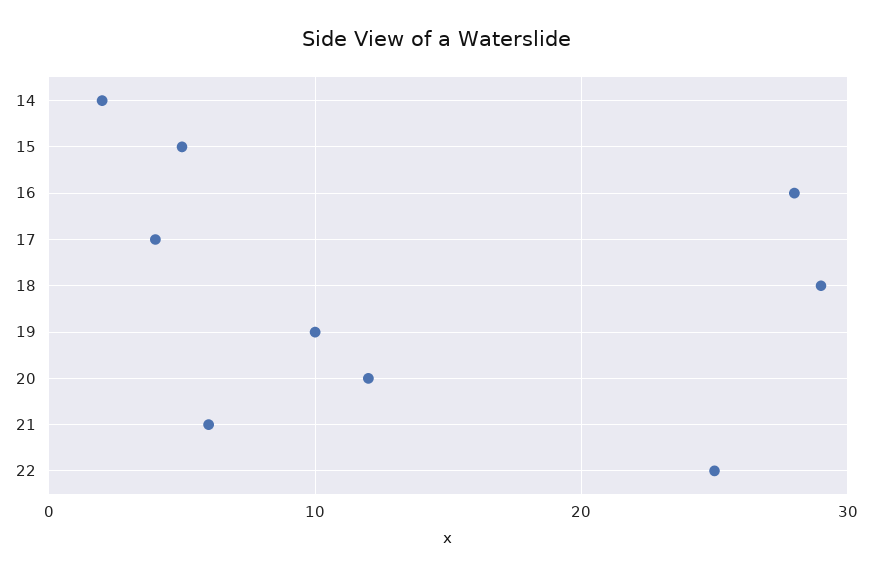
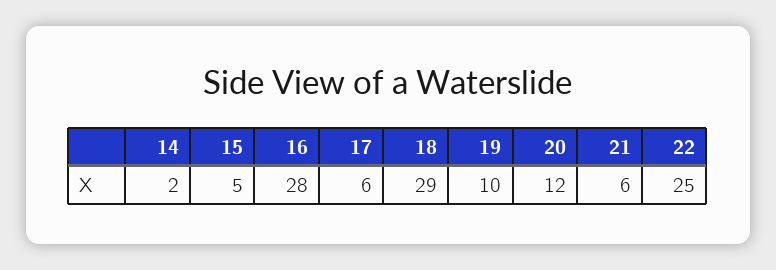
  {
    "14": 2,
    "15": 5,
    "16": 28,
-   "17": 4,
+   "17": 6,
    "18": 29,
    "19": 10,
    "20": 12,
    "21": 6,
    "22": 25
  }

